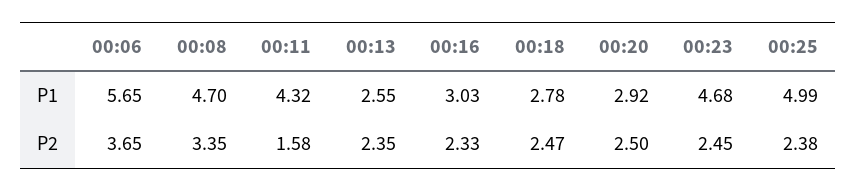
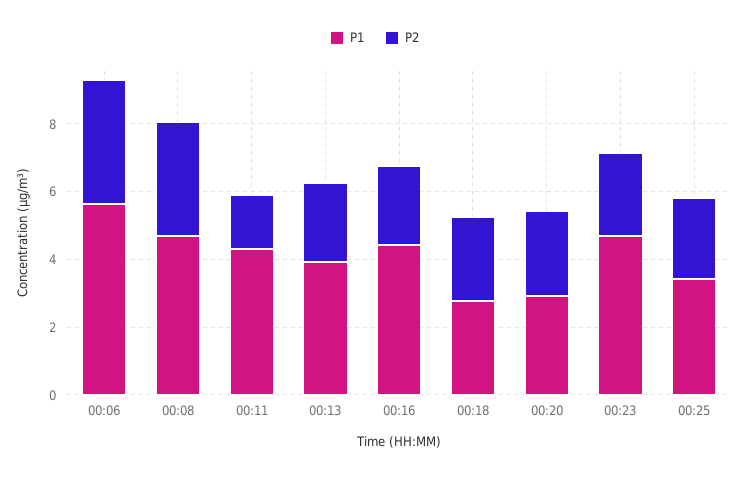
  {
    "P1": {
      "00:06": 5.65,
      "00:08": 4.7,
      "00:11": 4.32,
-     "00:13": 2.55,
+     "00:13": 4,
-     "00:16": 3.03,
+     "00:16": 4.5,
      "00:18": 2.78,
      "00:20": 2.92,
      "00:23": 4.68,
-     "00:25": 4.99
+     "00:25": 3.5
    },
    "P2": {
      "00:06": 3.65,
      "00:08": 3.35,
      "00:11": 1.58,
      "00:13": 2.35,
      "00:16": 2.33,
      "00:18": 2.47,
      "00:20": 2.5,
      "00:23": 2.45,
      "00:25": 2.38
    }
  }

